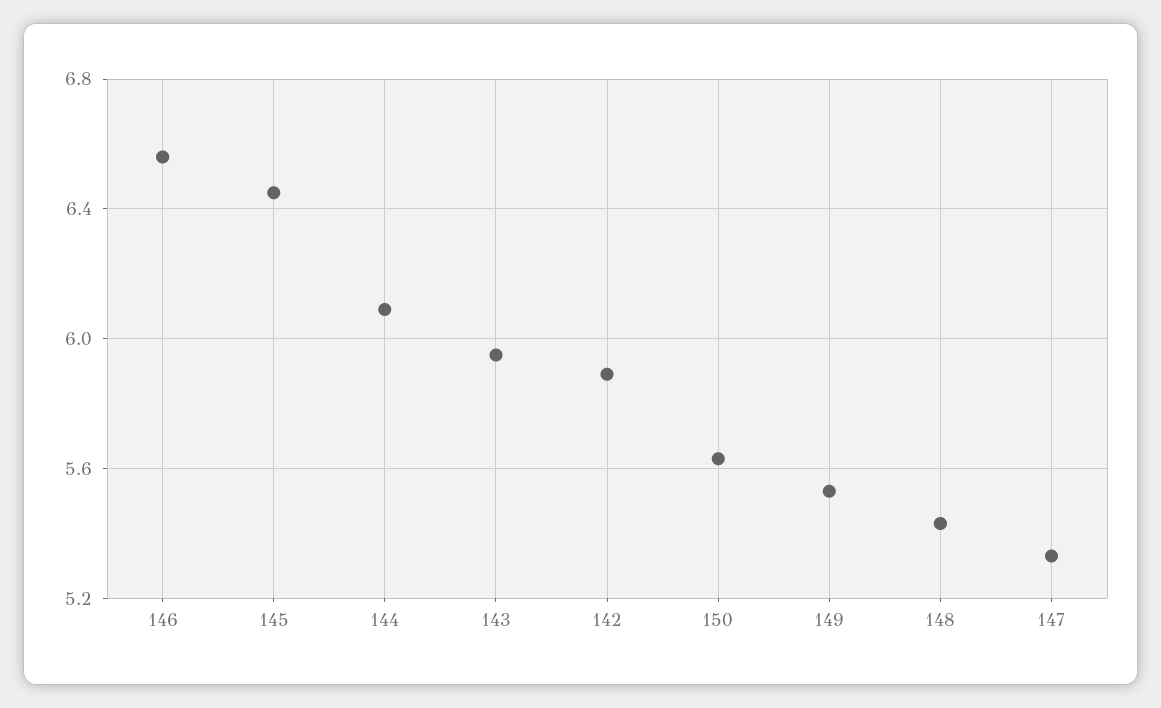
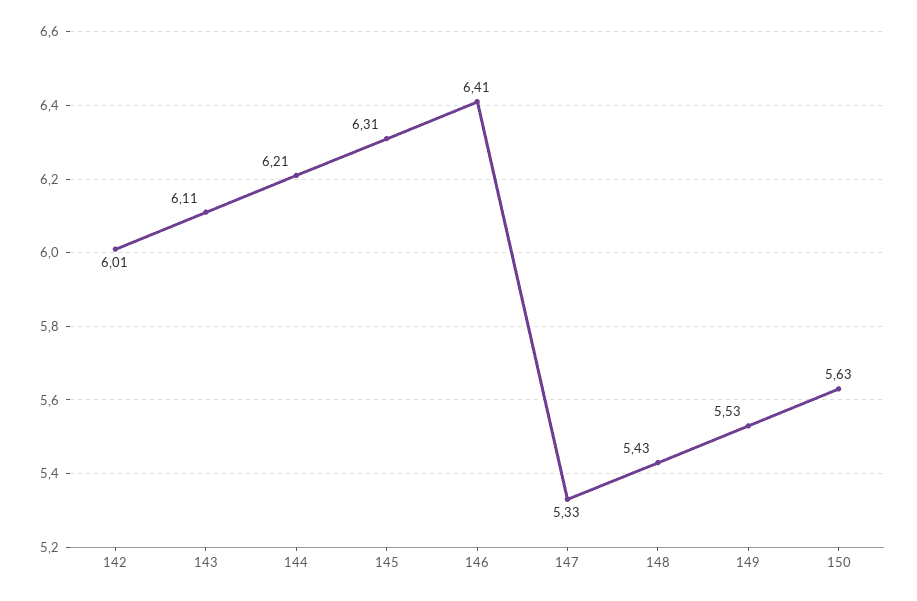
  {
-   "146": 6.55,
+   "146": 6.41,
-   "145": 6.45,
+   "145": 6.31,
-   "144": 6.1,
+   "144": 6.21,
-   "143": 5.95,
+   "143": 6.11,
-   "142": 5.9,
+   "142": 6.01,
    "150": 5.63,
    "149": 5.53,
    "148": 5.43,
    "147": 5.33
  }

